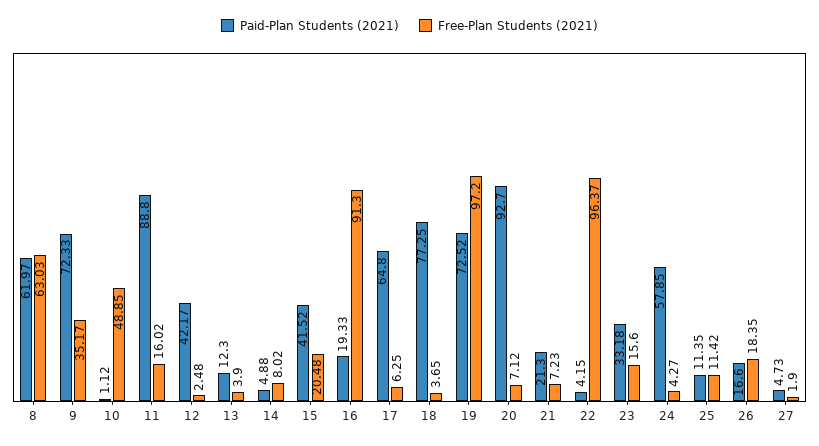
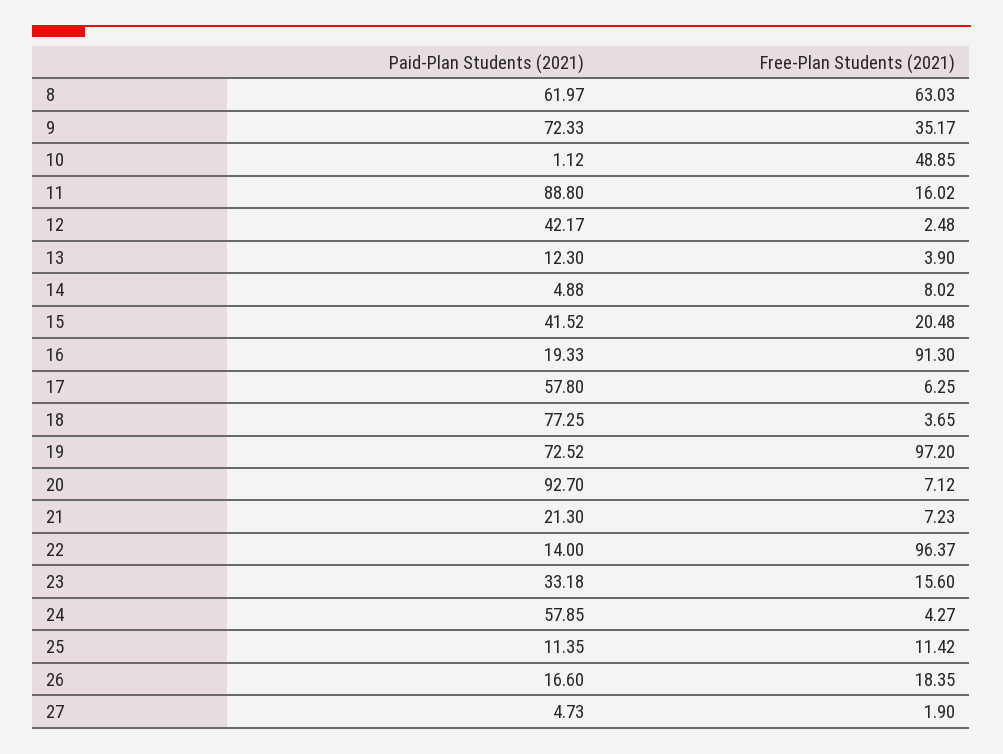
  {
    "Paid-Plan Students (2021)": {
      "8": 61.97,
      "9": 72.33,
      "10": 1.12,
      "11": 88.8,
      "12": 42.17,
      "13": 12.3,
      "14": 4.88,
      "15": 41.52,
      "16": 19.33,
-     "17": 64.8,
+     "17": 57.8,
      "18": 77.25,
      "19": 72.52,
      "20": 92.7,
      "21": 21.3,
-     "22": 4.15,
+     "22": 14,
      "23": 33.18,
      "24": 57.85,
      "25": 11.35,
      "26": 16.6,
      "27": 4.73
    },
    "Free-Plan Students (2021)": {
      "8": 63.03,
      "9": 35.17,
      "10": 48.85,
      "11": 16.02,
      "12": 2.48,
      "13": 3.9,
      "14": 8.02,
      "15": 20.48,
      "16": 91.3,
      "17": 6.25,
      "18": 3.65,
      "19": 97.2,
      "20": 7.12,
      "21": 7.23,
      "22": 96.37,
      "23": 15.6,
      "24": 4.27,
      "25": 11.42,
      "26": 18.35,
      "27": 1.9
    }
  }

